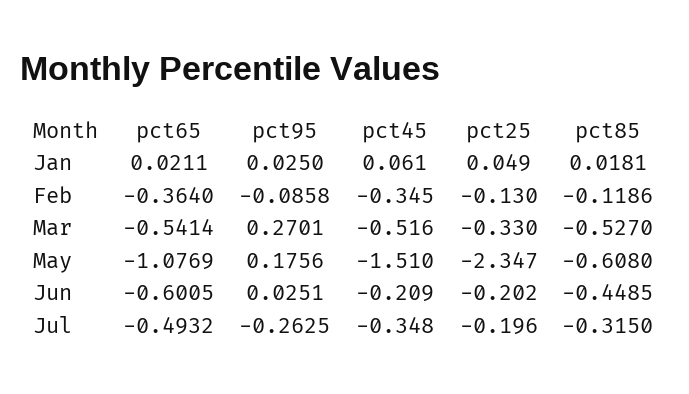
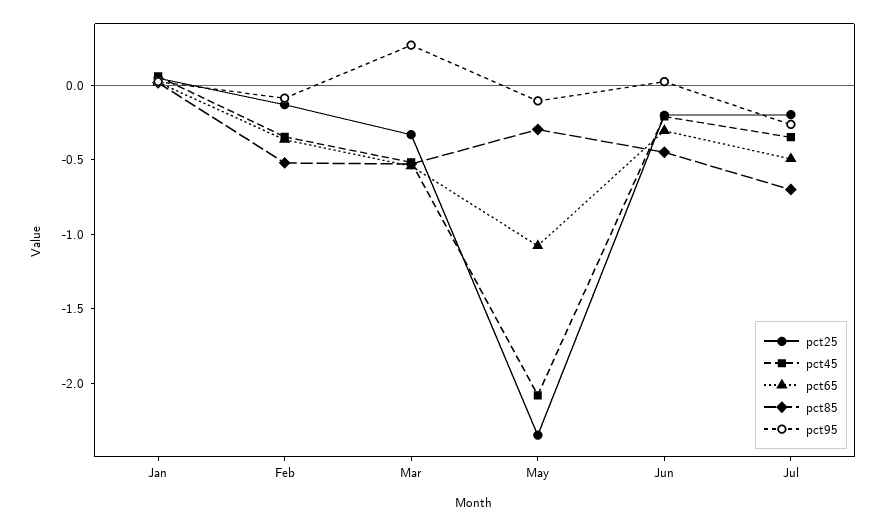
  {
    "pct65": {
      "Jan": 0.0211,
      "Feb": -0.364,
      "Mar": -0.5414,
      "May": -1.0769,
-     "Jun": -0.6005,
+     "Jun": -0.3,
      "Jul": -0.4932
    },
    "pct95": {
      "Jan": 0.025,
      "Feb": -0.0858,
      "Mar": 0.2701,
-     "May": 0.1756,
+     "May": -0.1,
      "Jun": 0.0251,
      "Jul": -0.2625
    },
    "pct45": {
      "Jan": 0.061,
      "Feb": -0.345,
      "Mar": -0.516,
-     "May": -1.51,
+     "May": -2.1,
      "Jun": -0.209,
      "Jul": -0.348
    },
    "pct25": {
      "Jan": 0.049,
      "Feb": -0.13,
      "Mar": -0.33,
      "May": -2.347,
      "Jun": -0.202,
      "Jul": -0.196
    },
    "pct85": {
      "Jan": 0.0181,
-     "Feb": -0.1186,
+     "Feb": -0.5,
      "Mar": -0.527,
-     "May": -0.608,
+     "May": -0.3,
      "Jun": -0.4485,
-     "Jul": -0.315
+     "Jul": -0.7
    }
  }

